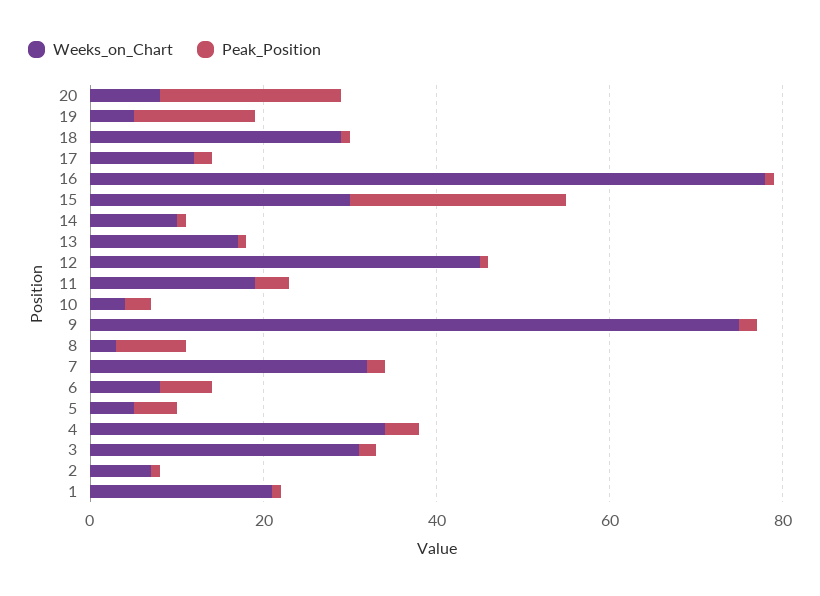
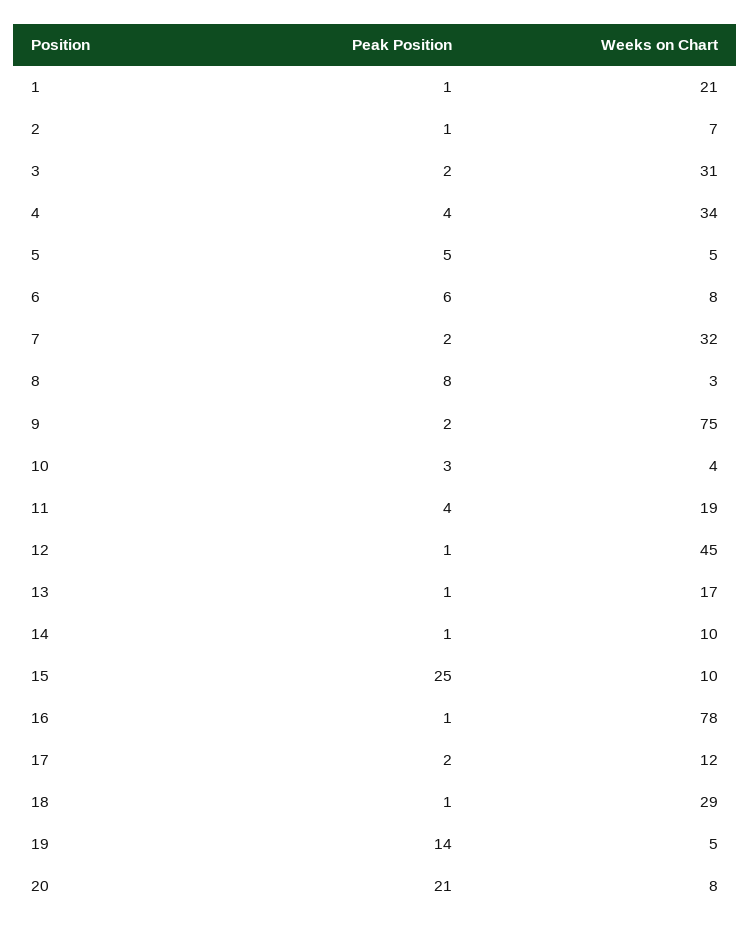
  {
    "Weeks_on_Chart": {
      "20": 8,
      "19": 5,
      "18": 29,
      "17": 12,
      "16": 78,
-     "15": 30,
+     "15": 10,
      "14": 10,
      "13": 17,
      "12": 45,
      "11": 19,
      "10": 4,
      "9": 75,
      "8": 3,
      "7": 32,
      "6": 8,
      "5": 5,
      "4": 34,
      "3": 31,
      "2": 7,
      "1": 21
    },
    "Peak_Position": {
      "20": 21,
      "19": 14,
      "18": 1,
      "17": 2,
      "16": 1,
      "15": 25,
      "14": 1,
      "13": 1,
      "12": 1,
      "11": 4,
      "10": 3,
      "9": 2,
      "8": 8,
      "7": 2,
      "6": 6,
      "5": 5,
      "4": 4,
      "3": 2,
      "2": 1,
      "1": 1
    }
  }

